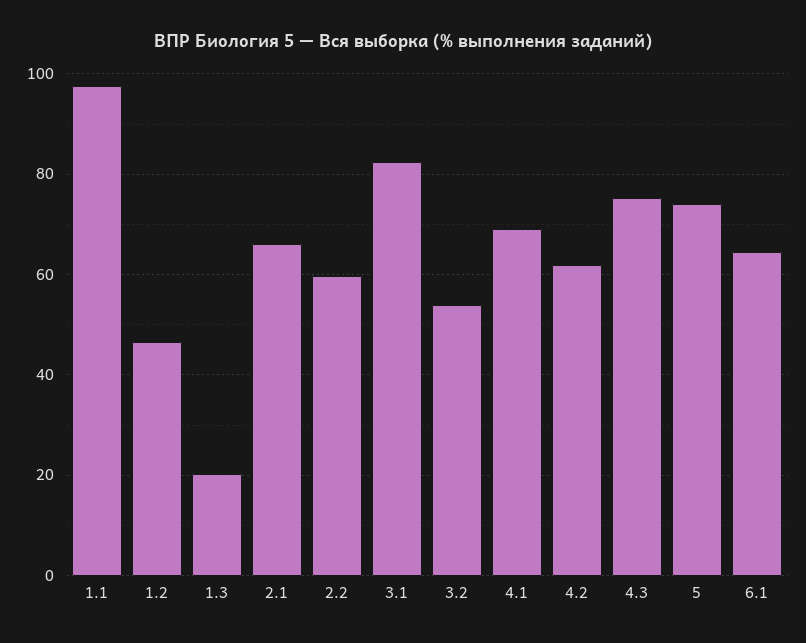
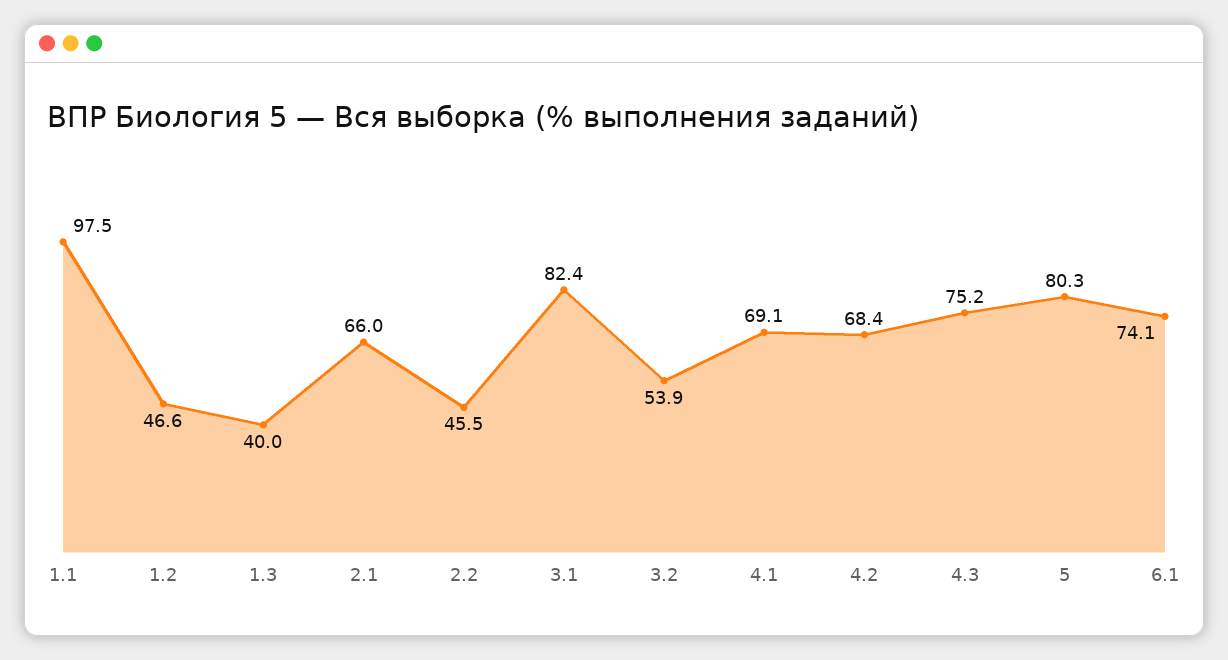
  {
    "1.1": 97.5,
    "1.2": 46.6,
-   "1.3": 20,
+   "1.3": 40,
    "2.1": 66,
-   "2.2": 60,
+   "2.2": 45.5,
    "3.1": 82.4,
    "3.2": 53.9,
    "4.1": 69.1,
-   "4.2": 62,
+   "4.2": 68.4,
    "4.3": 75.2,
-   "5": 74,
+   "5": 80.3,
-   "6.1": 64
+   "6.1": 74.1
  }

